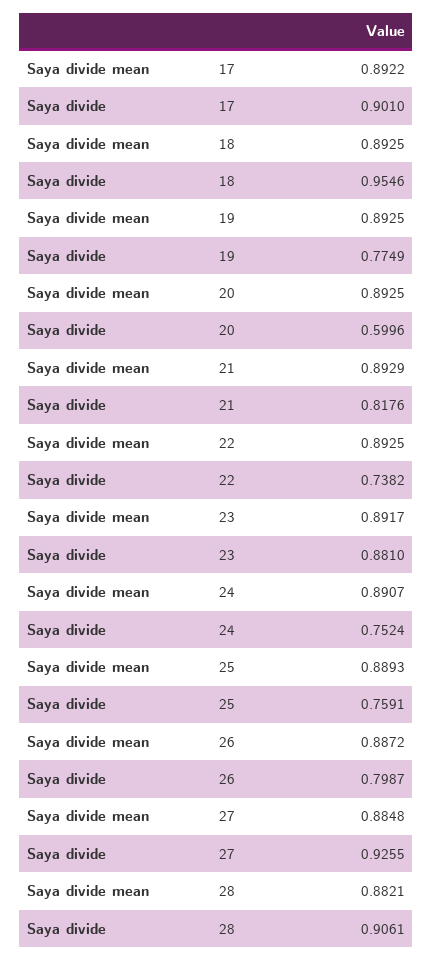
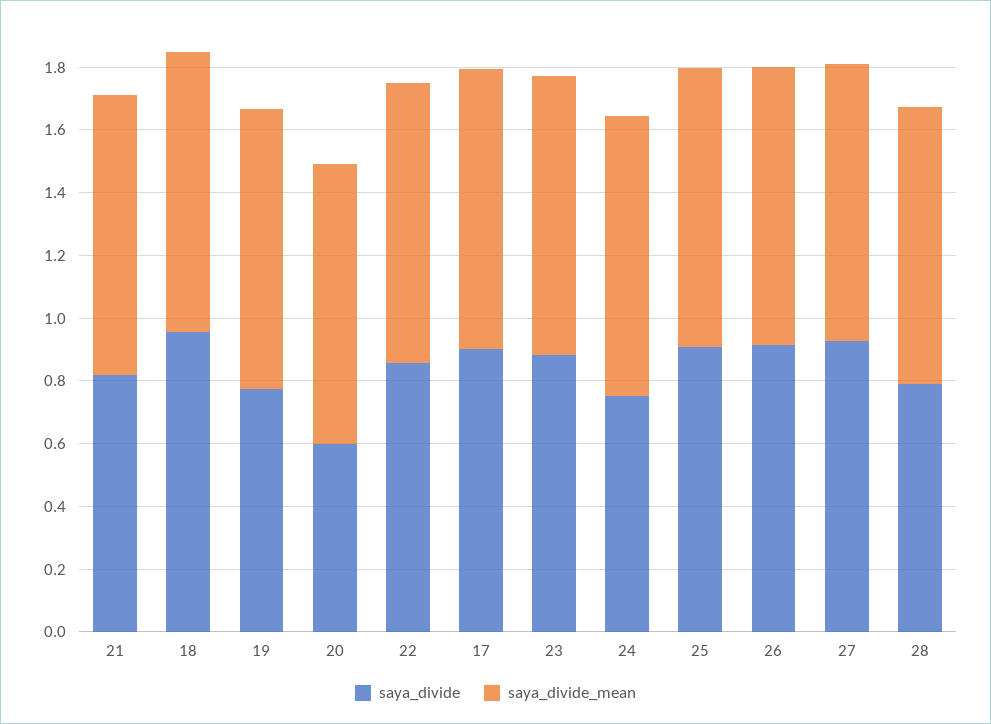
  {
    "Saya divide mean": {
      "17": 0.8922,
      "18": 0.8925,
      "19": 0.8925,
      "20": 0.8925,
      "21": 0.8929,
      "22": 0.8925,
      "23": 0.8917,
      "24": 0.8907,
      "25": 0.8893,
      "26": 0.8872,
      "27": 0.8848,
      "28": 0.8821
    },
    "Saya divide": {
      "17": 0.901,
      "18": 0.9546,
      "19": 0.7749,
      "20": 0.5996,
      "21": 0.8176,
-     "22": 0.7382,
+     "22": 0.85,
      "23": 0.881,
      "24": 0.7524,
-     "25": 0.7591,
+     "25": 0.9,
-     "26": 0.7987,
+     "26": 0.9,
      "27": 0.9255,
-     "28": 0.9061
+     "28": 0.8
    }
  }

